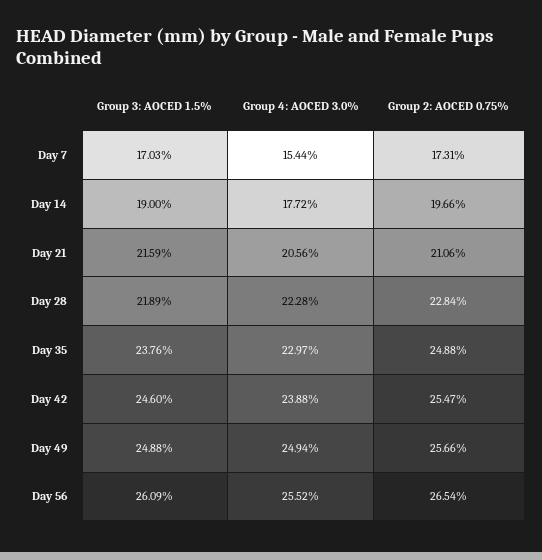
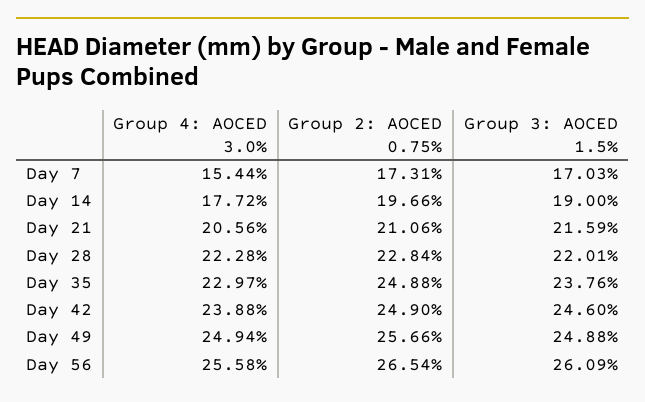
  {
    "Group 3: AOCED 1.5%": {
      "Day 7": 17.03,
      "Day 14": 19,
      "Day 21": 21.59,
-     "Day 28": 21.89,
+     "Day 28": 22.01,
      "Day 35": 23.76,
      "Day 42": 24.6,
      "Day 49": 24.88,
      "Day 56": 26.09
    },
    "Group 4: AOCED 3.0%": {
      "Day 7": 15.44,
      "Day 14": 17.72,
      "Day 21": 20.56,
      "Day 28": 22.28,
      "Day 35": 22.97,
      "Day 42": 23.88,
      "Day 49": 24.94,
-     "Day 56": 25.52
+     "Day 56": 25.58
    },
    "Group 2: AOCED 0.75%": {
      "Day 7": 17.31,
      "Day 14": 19.66,
      "Day 21": 21.06,
      "Day 28": 22.84,
      "Day 35": 24.88,
-     "Day 42": 25.47,
+     "Day 42": 24.9,
      "Day 49": 25.66,
      "Day 56": 26.54
    }
  }

